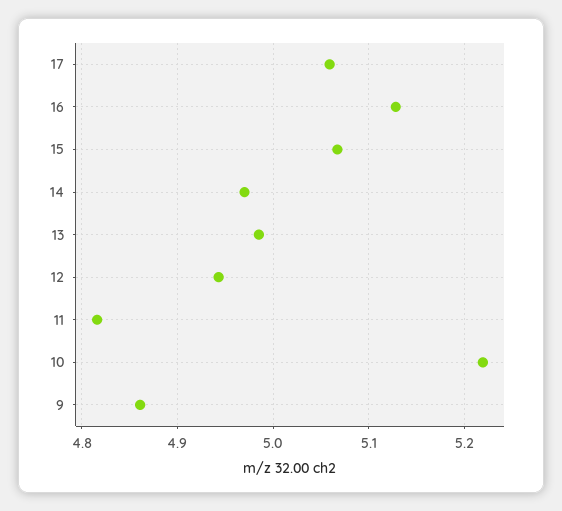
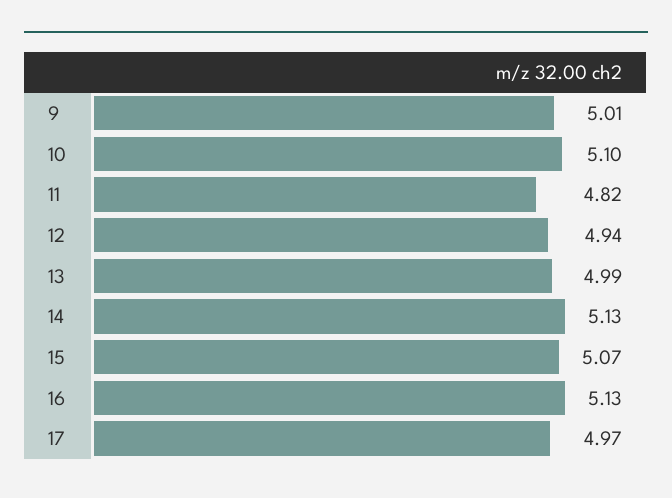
  {
-   "17": 5.06,
+   "17": 4.97,
    "16": 5.13,
    "15": 5.07,
-   "14": 4.97,
+   "14": 5.13,
    "13": 4.99,
    "12": 4.94,
    "11": 4.82,
-   "10": 5.22,
+   "10": 5.1,
-   "9": 4.86
+   "9": 5.01
  }

